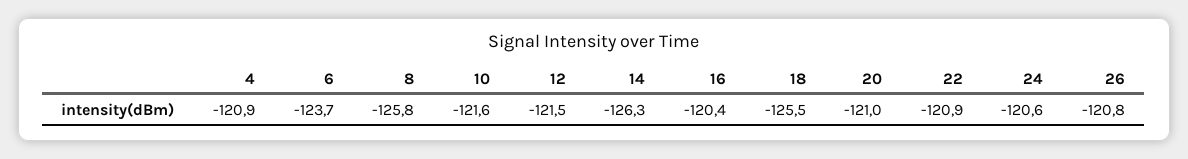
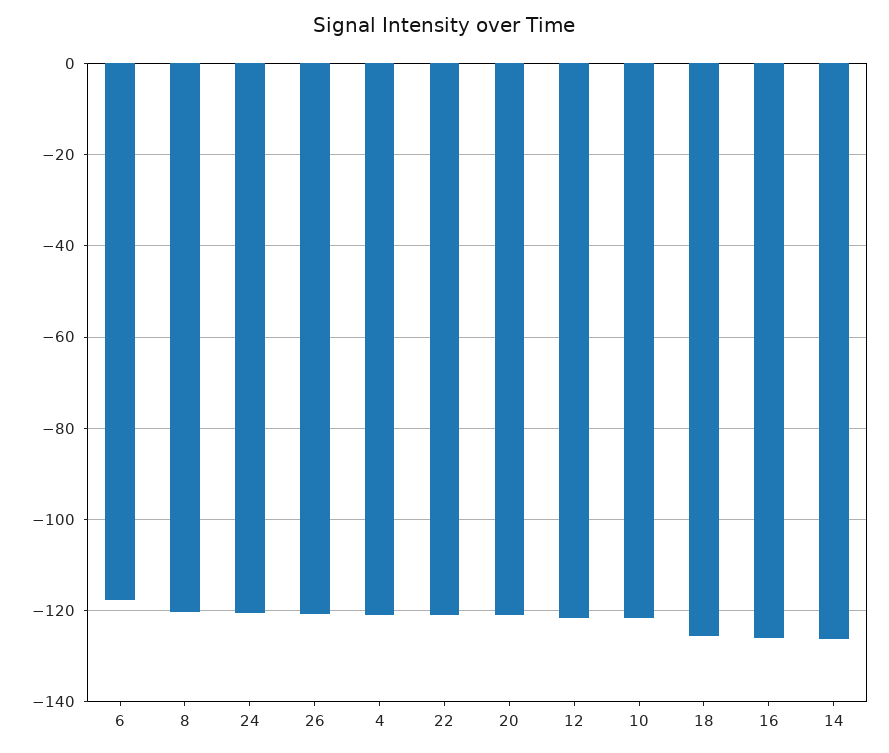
  {
    "4": -120.9,
-   "6": -123.7,
+   "6": -118,
-   "8": -125.8,
+   "8": -120,
    "10": -121.6,
    "12": -121.5,
    "14": -126.3,
-   "16": -120.4,
+   "16": -126,
    "18": -125.5,
    "20": -121,
    "22": -120.9,
    "24": -120.6,
    "26": -120.8
  }

